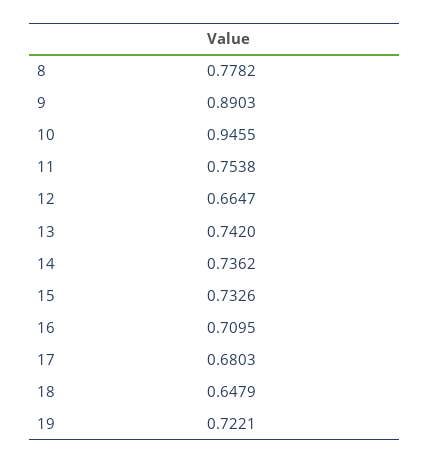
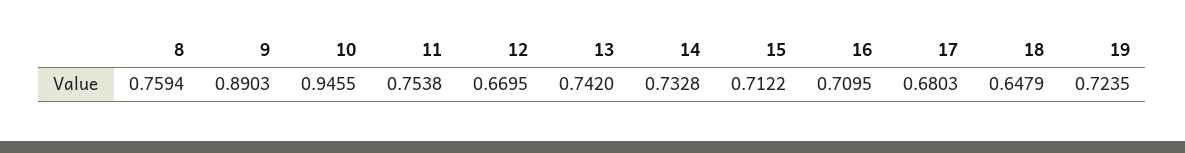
  {
-   "8": 0.7782,
+   "8": 0.7594,
    "9": 0.8903,
    "10": 0.9455,
    "11": 0.7538,
-   "12": 0.6647,
+   "12": 0.6695,
    "13": 0.742,
-   "14": 0.7362,
+   "14": 0.7328,
-   "15": 0.7326,
+   "15": 0.7122,
    "16": 0.7095,
    "17": 0.6803,
    "18": 0.6479,
-   "19": 0.7221
+   "19": 0.7235
  }

